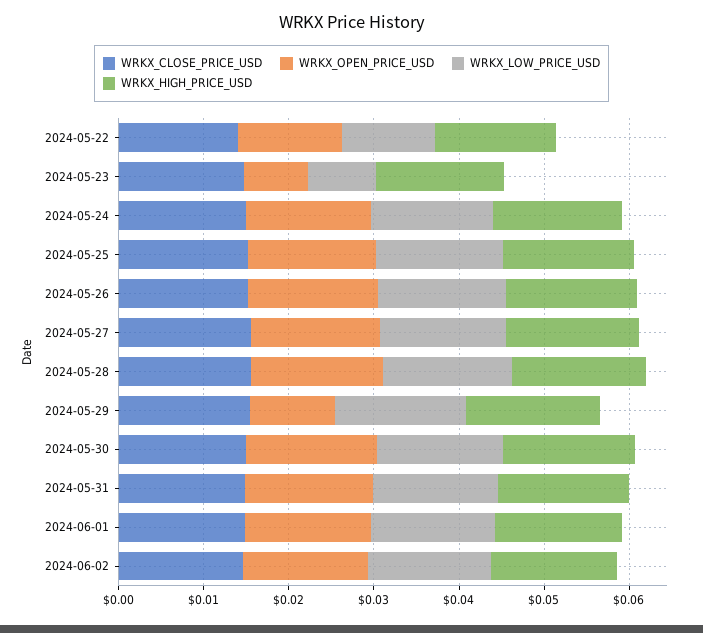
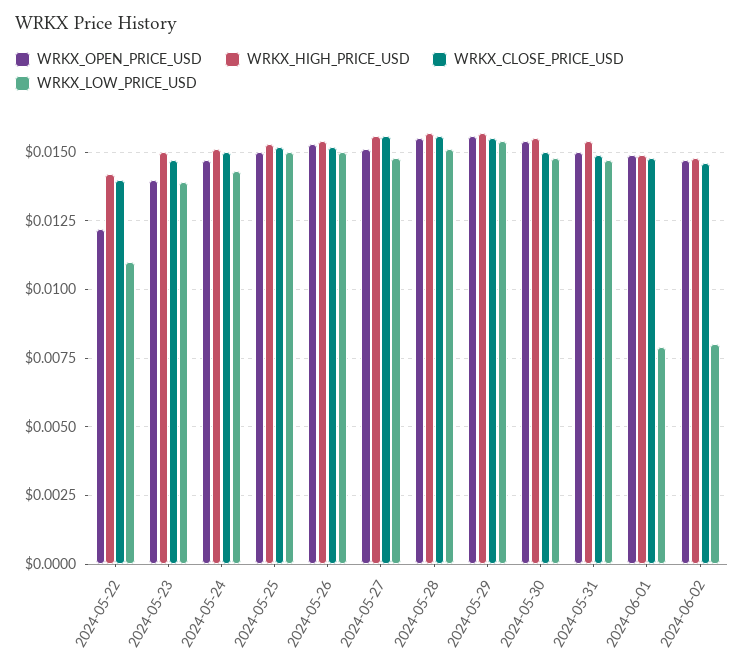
  {
    "WRKX_CLOSE_PRICE_USD": {
      "2024-05-22": 0.014,
      "2024-05-23": 0.0145,
      "2024-05-24": 0.015,
      "2024-05-25": 0.015,
      "2024-05-26": 0.015,
      "2024-05-27": 0.0155,
      "2024-05-28": 0.0155,
      "2024-05-29": 0.0155,
      "2024-05-30": 0.015,
      "2024-05-31": 0.015,
      "2024-06-01": 0.015,
      "2024-06-02": 0.0145
    },
    "WRKX_OPEN_PRICE_USD": {
      "2024-05-22": 0.012,
-     "2024-05-23": 0.008,
+     "2024-05-23": 0.014,
      "2024-05-24": 0.0145,
      "2024-05-25": 0.015,
      "2024-05-26": 0.0155,
      "2024-05-27": 0.015,
      "2024-05-28": 0.0155,
-     "2024-05-29": 0.01,
+     "2024-05-29": 0.0155,
      "2024-05-30": 0.0155,
      "2024-05-31": 0.015,
      "2024-06-01": 0.015,
      "2024-06-02": 0.0145
    },
    "WRKX_LOW_PRICE_USD": {
      "2024-05-22": 0.011,
-     "2024-05-23": 0.008,
+     "2024-05-23": 0.014,
      "2024-05-24": 0.0145,
      "2024-05-25": 0.015,
      "2024-05-26": 0.015,
      "2024-05-27": 0.015,
      "2024-05-28": 0.015,
      "2024-05-29": 0.0155,
      "2024-05-30": 0.015,
      "2024-05-31": 0.0145,
-     "2024-06-01": 0.014,
+     "2024-06-01": 0.008,
-     "2024-06-02": 0.014
+     "2024-06-02": 0.008
    },
    "WRKX_HIGH_PRICE_USD": {
      "2024-05-22": 0.014,
      "2024-05-23": 0.015,
      "2024-05-24": 0.015,
      "2024-05-25": 0.0155,
      "2024-05-26": 0.0155,
      "2024-05-27": 0.0155,
      "2024-05-28": 0.0155,
      "2024-05-29": 0.0155,
      "2024-05-30": 0.0155,
      "2024-05-31": 0.0155,
      "2024-06-01": 0.015,
      "2024-06-02": 0.015
    }
  }

